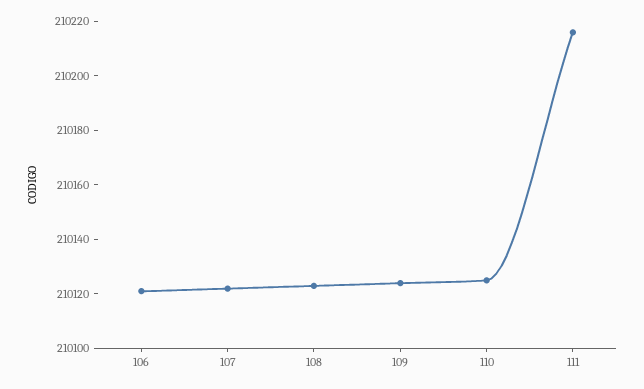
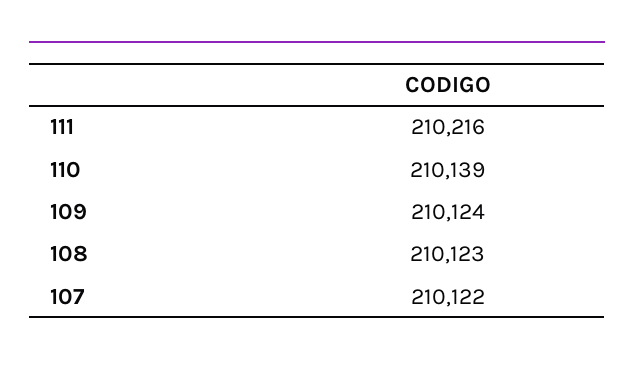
  {
-   "106": 210120,
    "107": 210122,
    "108": 210123,
    "109": 210124,
-   "110": 210125,
+   "110": 210139,
    "111": 210216
  }

